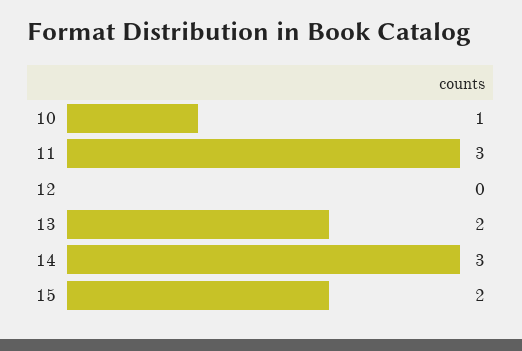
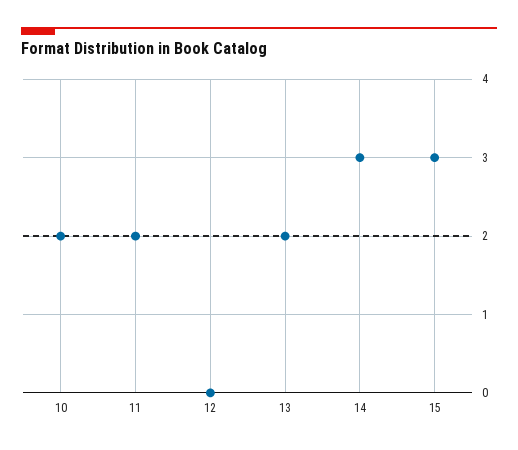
  {
-   "10": 1,
+   "10": 2,
-   "11": 3,
+   "11": 2,
    "12": 0,
    "13": 2,
    "14": 3,
-   "15": 2
+   "15": 3
  }

